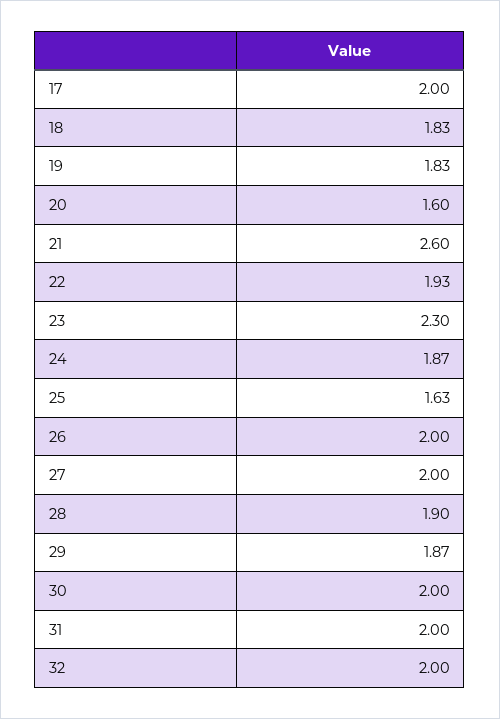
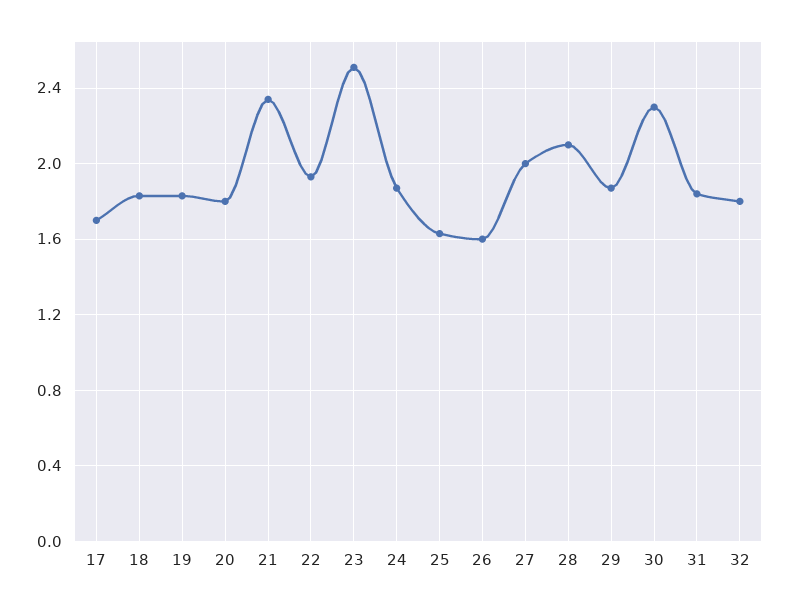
  {
-   "17": 2,
+   "17": 1.7,
    "18": 1.83,
    "19": 1.83,
-   "20": 1.6,
+   "20": 1.8,
-   "21": 2.6,
+   "21": 2.35,
    "22": 1.93,
-   "23": 2.3,
+   "23": 2.5,
    "24": 1.87,
    "25": 1.63,
-   "26": 2,
+   "26": 1.6,
    "27": 2,
-   "28": 1.9,
+   "28": 2.1,
    "29": 1.87,
-   "30": 2,
+   "30": 2.3,
-   "31": 2,
+   "31": 1.85,
-   "32": 2
+   "32": 1.8
  }

